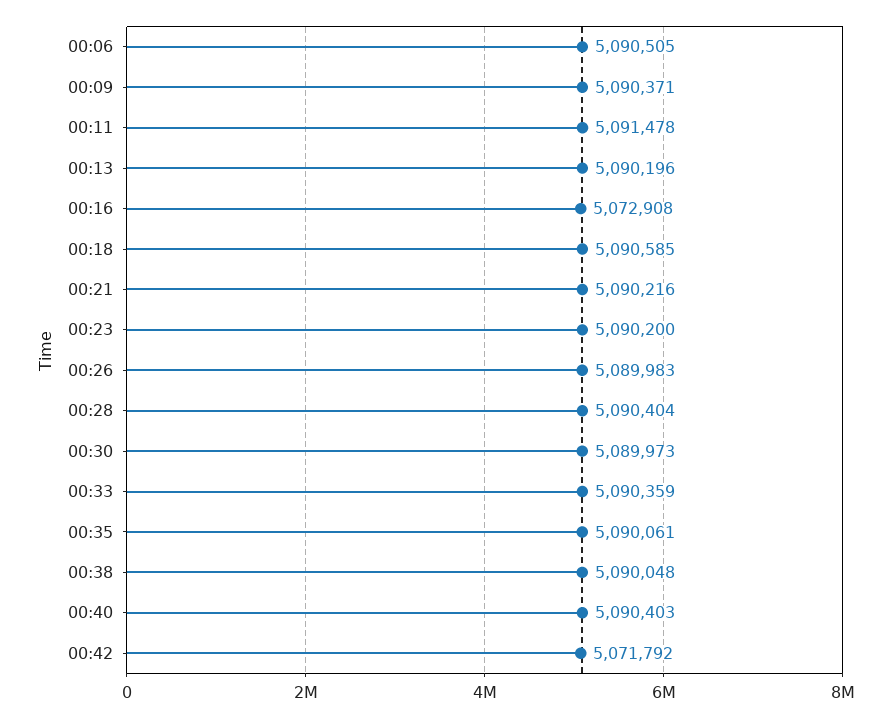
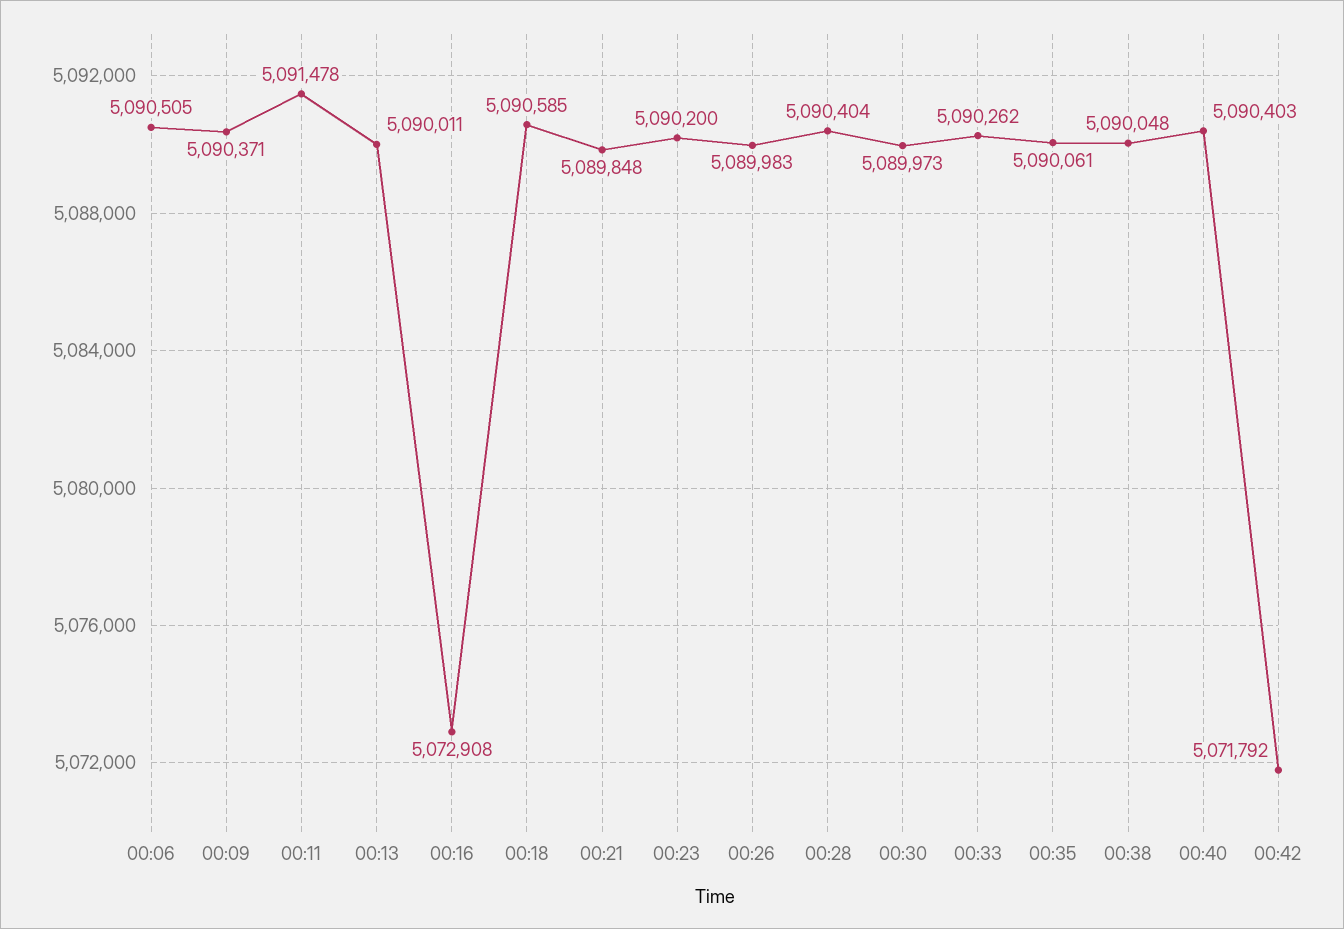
  {
    "00:06": 5090505,
    "00:09": 5090371,
    "00:11": 5091478,
-   "00:13": 5090196,
+   "00:13": 5090011,
    "00:16": 5072908,
    "00:18": 5090585,
-   "00:21": 5090216,
+   "00:21": 5089848,
    "00:23": 5090200,
    "00:26": 5089983,
    "00:28": 5090404,
    "00:30": 5089973,
-   "00:33": 5090359,
+   "00:33": 5090262,
    "00:35": 5090061,
    "00:38": 5090048,
    "00:40": 5090403,
    "00:42": 5071792
  }

